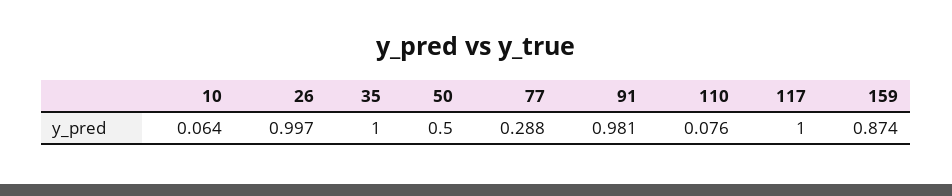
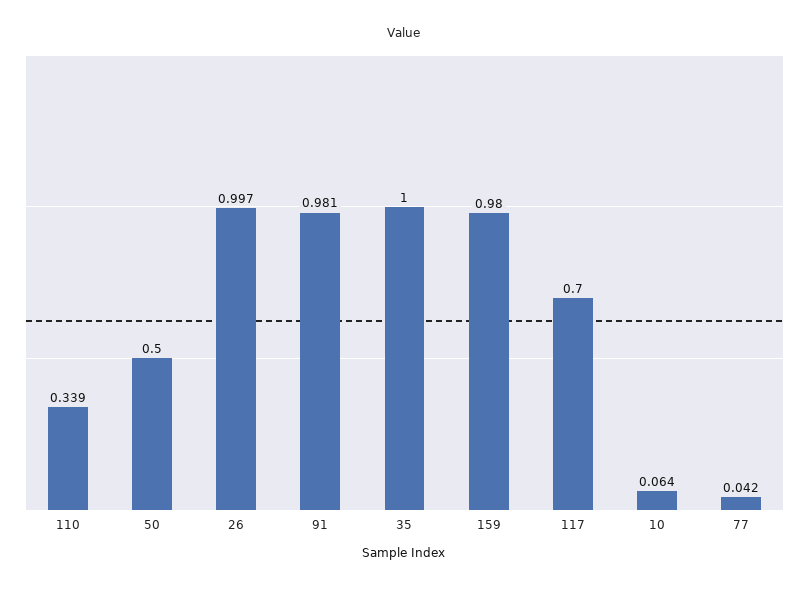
  {
    "10": 0.064,
    "26": 0.997,
    "35": 1,
    "50": 0.5,
-   "77": 0.288,
+   "77": 0.042,
    "91": 0.981,
-   "110": 0.076,
+   "110": 0.339,
-   "117": 1,
+   "117": 0.7,
-   "159": 0.874
+   "159": 0.98
  }

